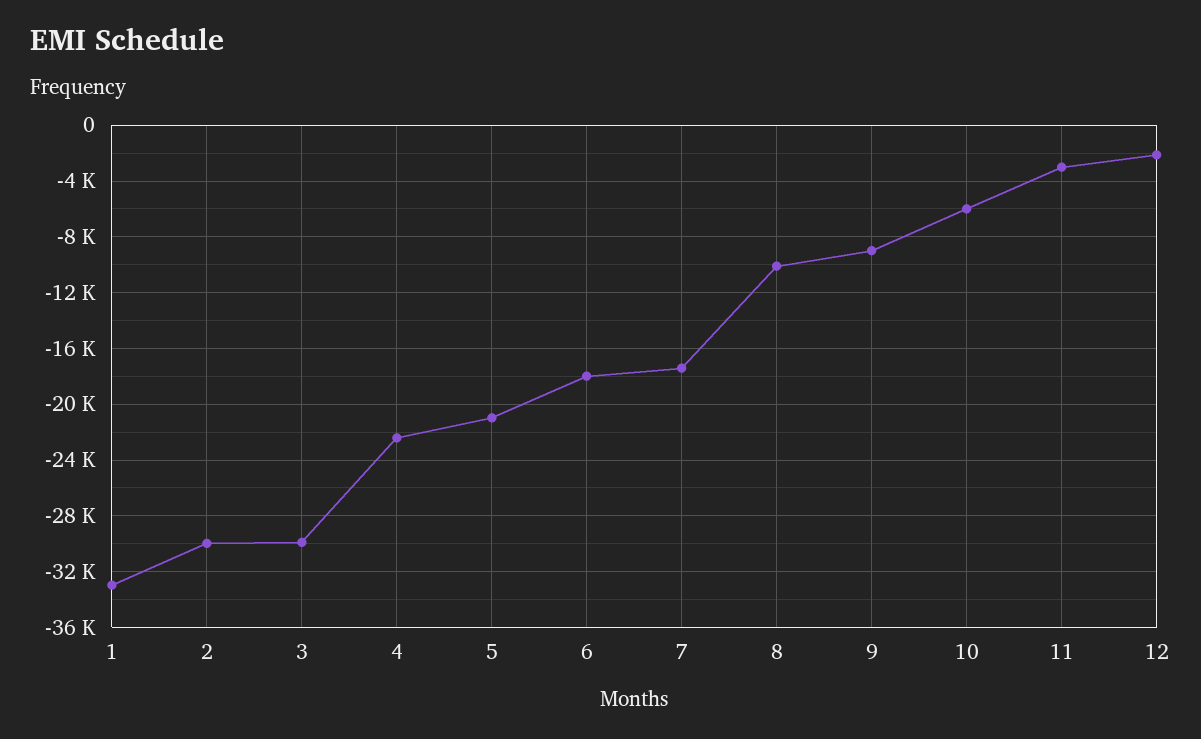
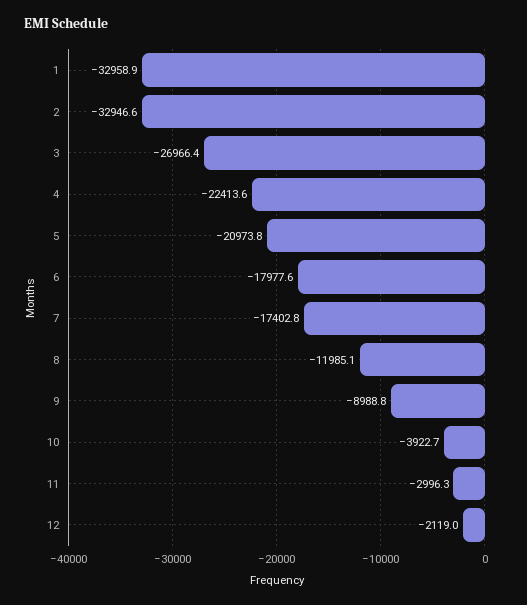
  {
    "1": -32958.9,
-   "2": -30000,
+   "2": -32946.6,
-   "3": -30000,
+   "3": -26966.4,
    "4": -22413.6,
    "5": -20973.8,
    "6": -17977.6,
    "7": -17402.8,
-   "8": -10000,
+   "8": -11985.1,
    "9": -8988.8,
-   "10": -6000,
+   "10": -3922.7,
    "11": -2996.3,
    "12": -2119
  }

